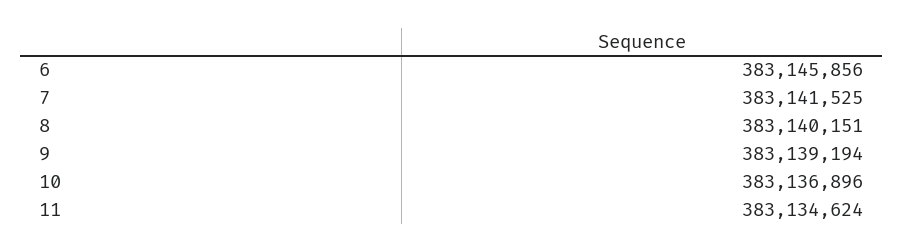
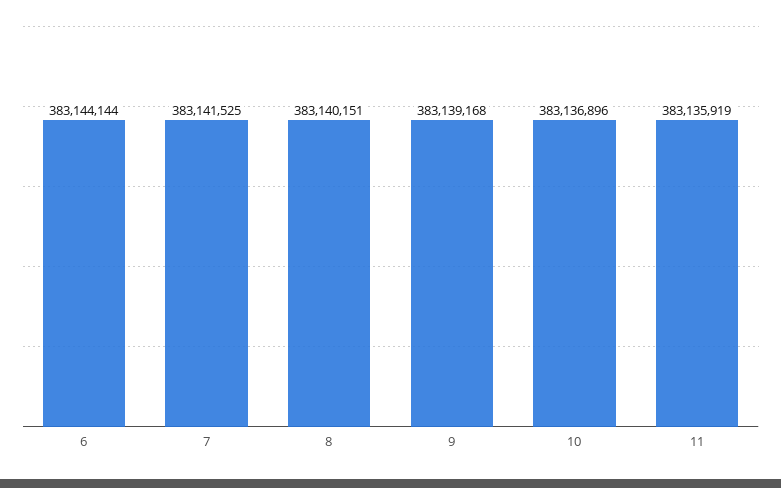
  {
-   "6": 383145856,
+   "6": 383144144,
    "7": 383141525,
    "8": 383140151,
-   "9": 383139194,
+   "9": 383139168,
    "10": 383136896,
-   "11": 383134624
+   "11": 383135919
  }

